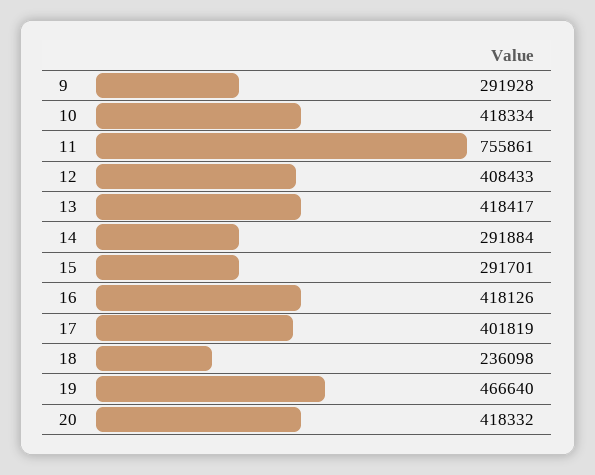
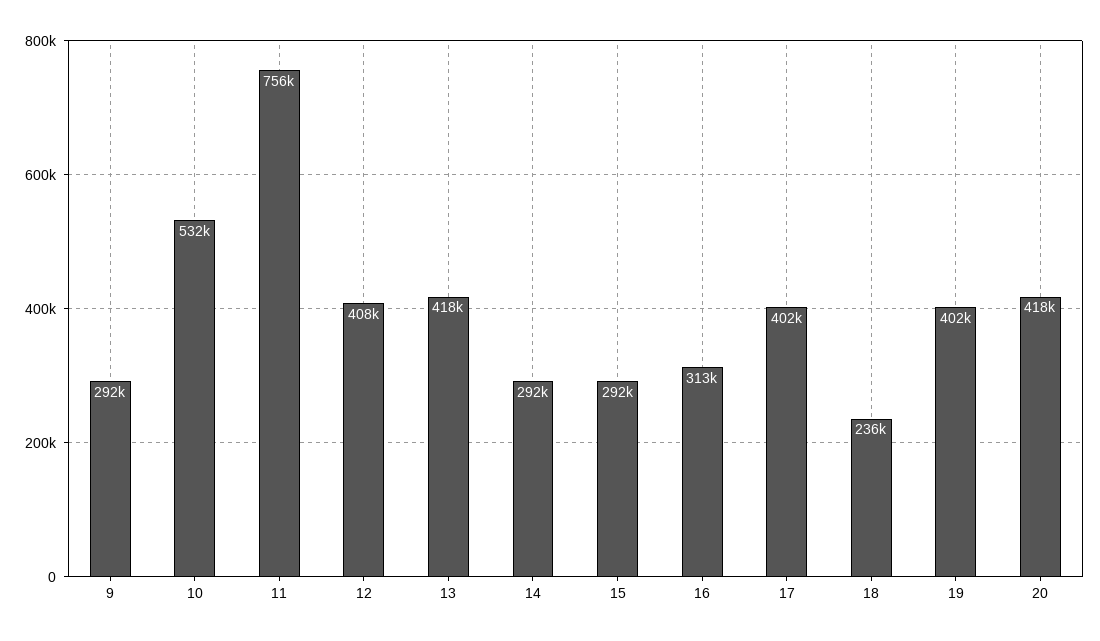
  {
    "9": 291928,
-   "10": 418334,
+   "10": 532000,
    "11": 755861,
    "12": 408433,
    "13": 418417,
    "14": 291884,
    "15": 291701,
-   "16": 418126,
+   "16": 313000,
    "17": 401819,
    "18": 236098,
-   "19": 466640,
+   "19": 402000,
    "20": 418332
  }

